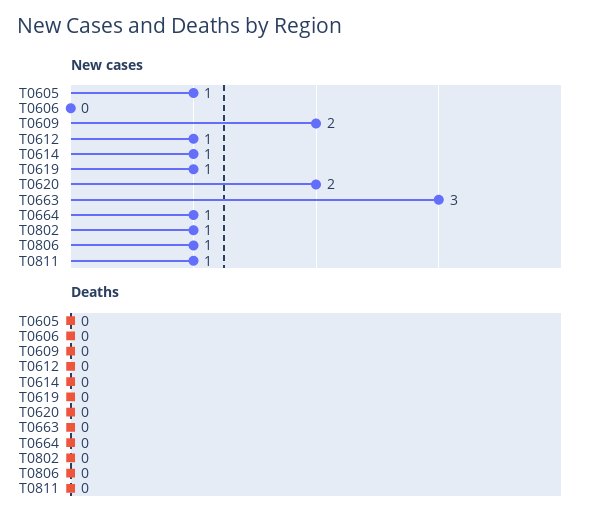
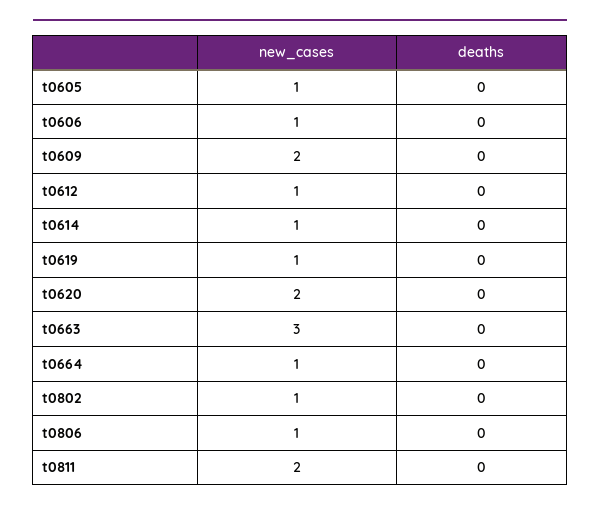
  {
    "New cases": {
      "T0605": 1,
-     "T0606": 0,
+     "T0606": 1,
      "T0609": 2,
      "T0612": 1,
      "T0614": 1,
      "T0619": 1,
      "T0620": 2,
      "T0663": 3,
      "T0664": 1,
      "T0802": 1,
      "T0806": 1,
-     "T0811": 1
+     "T0811": 2
    },
    "Deaths": {
      "T0605": 0,
      "T0606": 0,
      "T0609": 0,
      "T0612": 0,
      "T0614": 0,
      "T0619": 0,
      "T0620": 0,
      "T0663": 0,
      "T0664": 0,
      "T0802": 0,
      "T0806": 0,
      "T0811": 0
    }
  }

